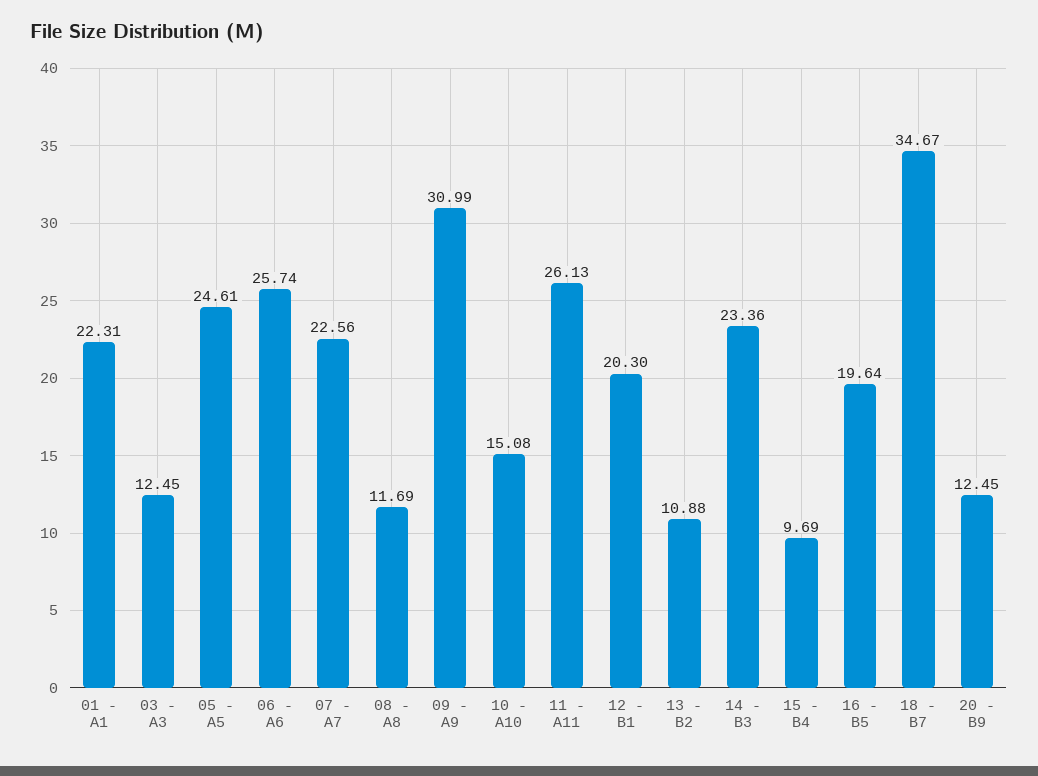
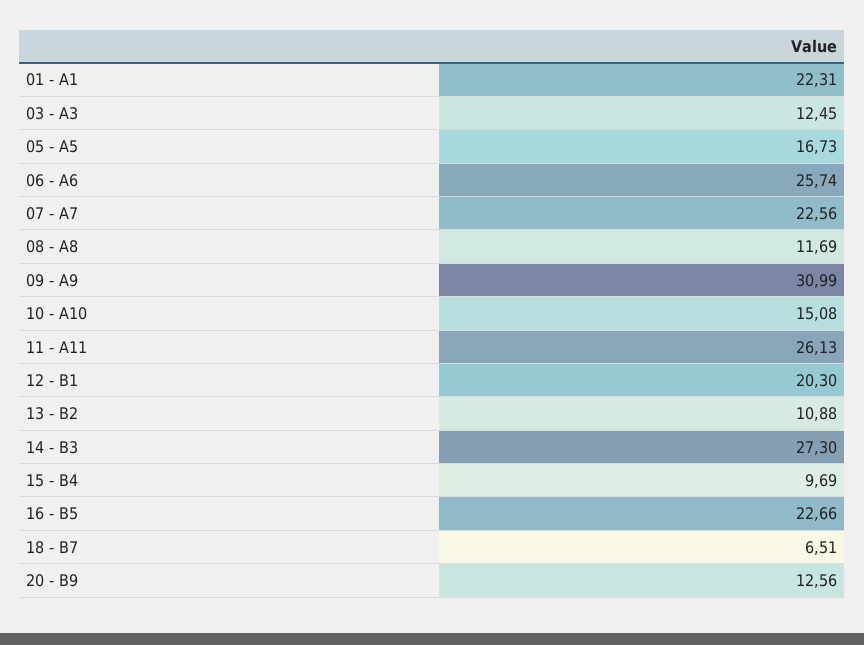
  {
    "01 - A1": 22.31,
    "03 - A3": 12.45,
-   "05 - A5": 24.61,
+   "05 - A5": 16.73,
    "06 - A6": 25.74,
    "07 - A7": 22.56,
    "08 - A8": 11.69,
    "09 - A9": 30.99,
    "10 - A10": 15.08,
    "11 - A11": 26.13,
    "12 - B1": 20.3,
    "13 - B2": 10.88,
-   "14 - B3": 23.36,
+   "14 - B3": 27.3,
    "15 - B4": 9.69,
-   "16 - B5": 19.64,
+   "16 - B5": 22.66,
-   "18 - B7": 34.67,
+   "18 - B7": 6.51,
-   "20 - B9": 12.45
+   "20 - B9": 12.56
  }

